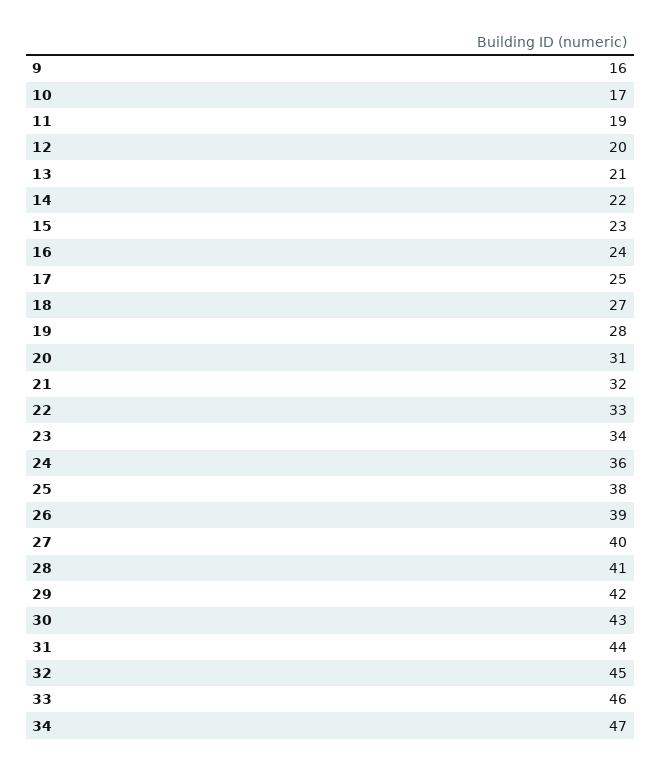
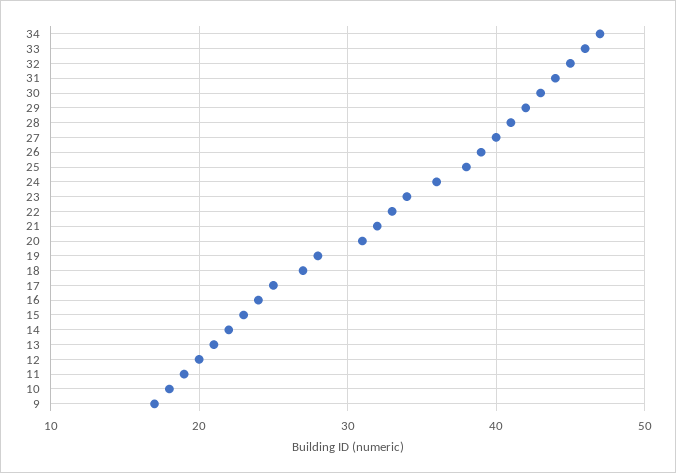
  {
-   "9": 16,
+   "9": 17,
-   "10": 17,
+   "10": 18,
    "11": 19,
    "12": 20,
    "13": 21,
    "14": 22,
    "15": 23,
    "16": 24,
    "17": 25,
    "18": 27,
    "19": 28,
    "20": 31,
    "21": 32,
    "22": 33,
    "23": 34,
    "24": 36,
    "25": 38,
    "26": 39,
    "27": 40,
    "28": 41,
    "29": 42,
    "30": 43,
    "31": 44,
    "32": 45,
    "33": 46,
    "34": 47
  }

